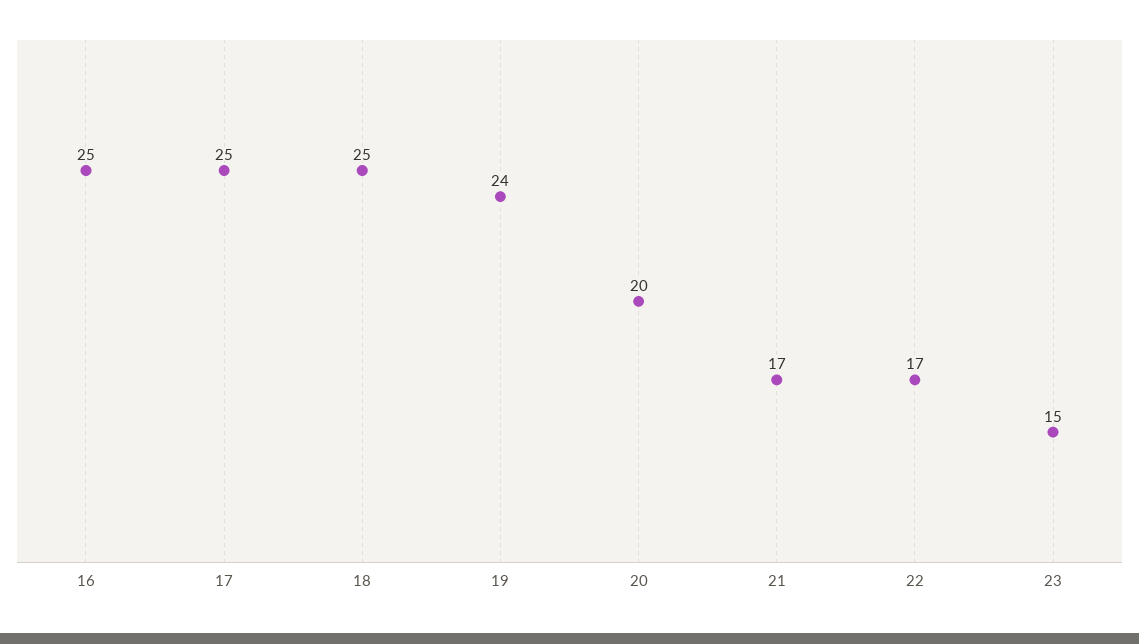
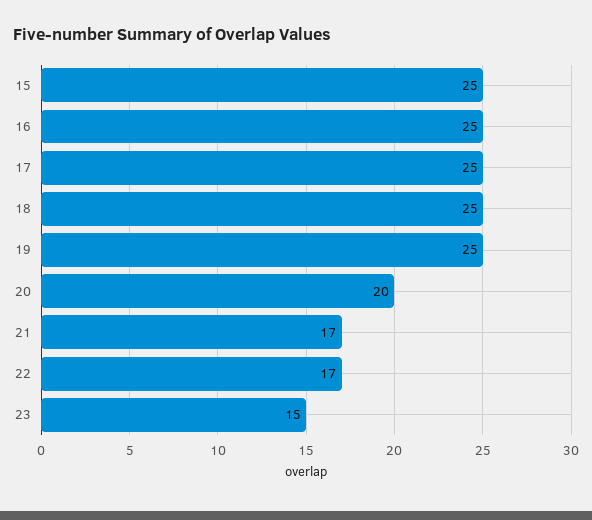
  {
    "16": 25,
    "17": 25,
    "18": 25,
-   "19": 24,
+   "19": 25,
    "20": 20,
    "21": 17,
    "22": 17,
-   "23": 15
+   "23": 15,
+   "15": 25
  }

